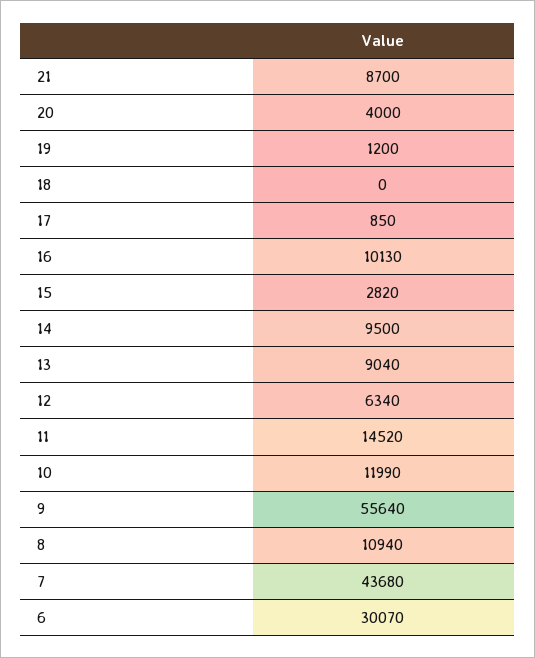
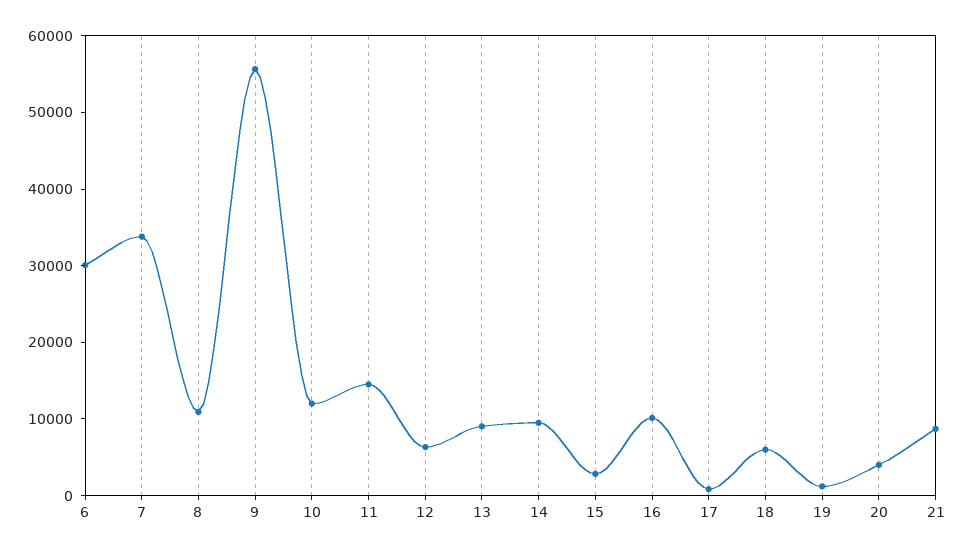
  {
    "21": 8700,
    "20": 4000,
    "19": 1200,
-   "18": 0,
+   "18": 6000,
    "17": 850,
    "16": 10130,
    "15": 2820,
    "14": 9500,
    "13": 9040,
    "12": 6340,
    "11": 14520,
    "10": 11990,
    "9": 55640,
    "8": 10940,
-   "7": 43680,
+   "7": 34000,
    "6": 30070
  }

